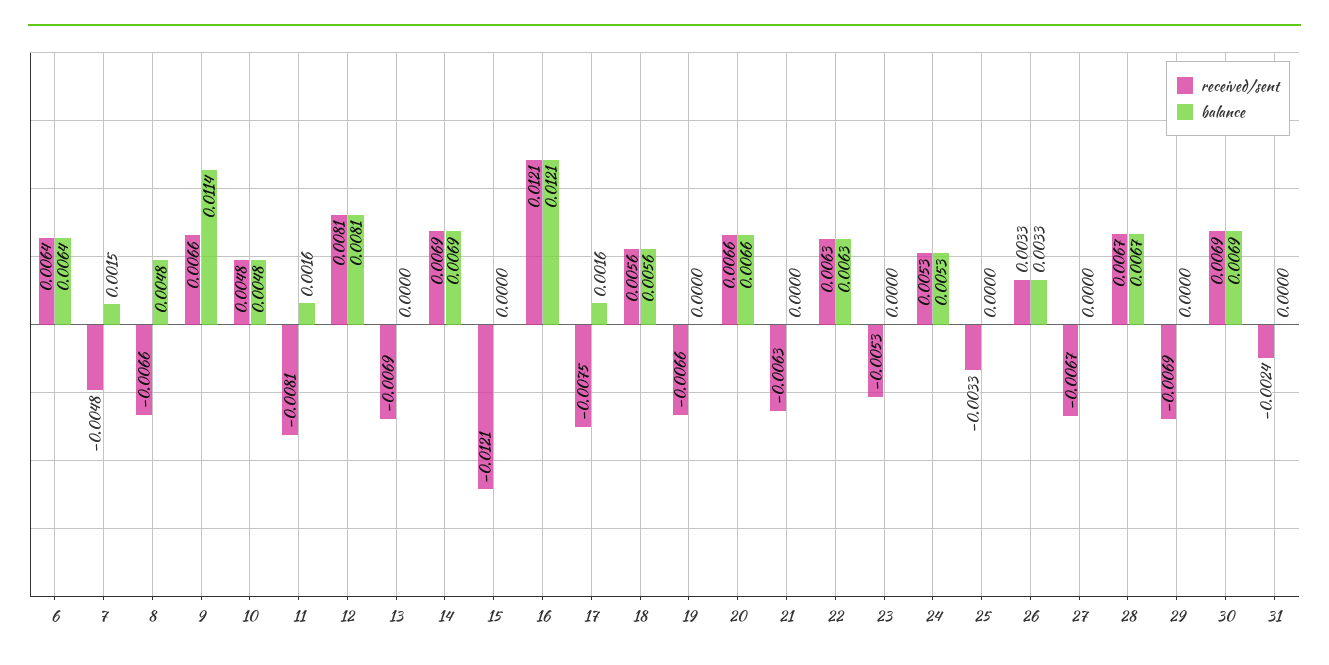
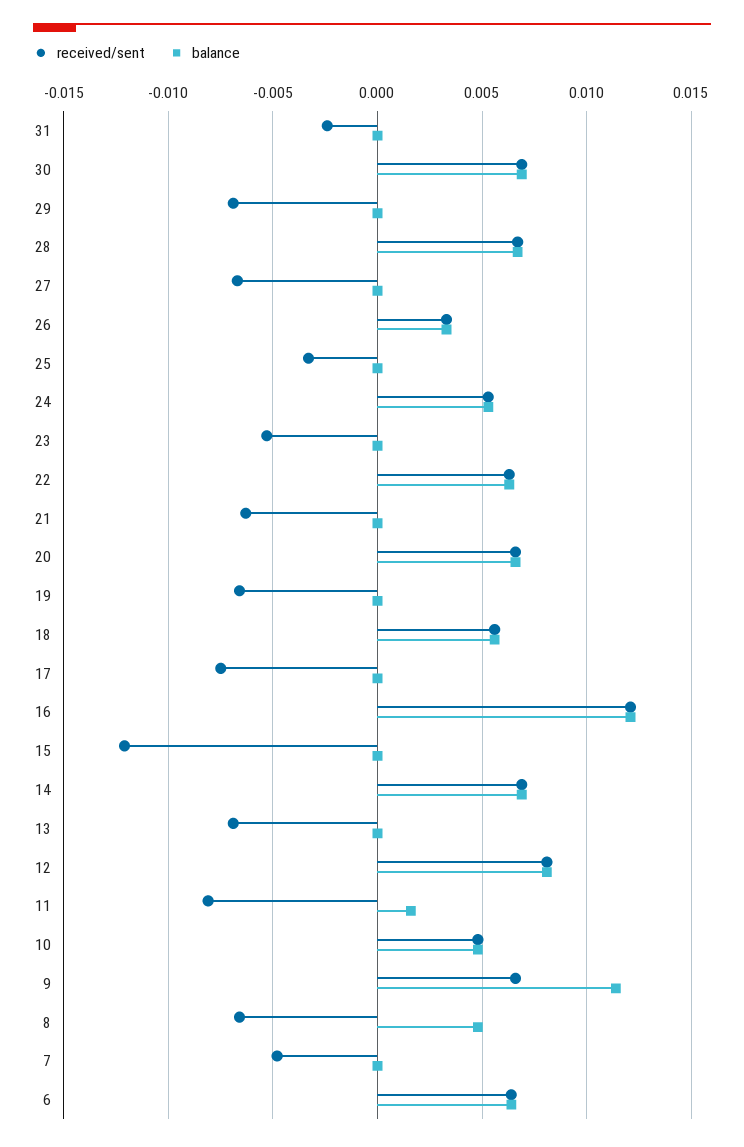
  {
    "received/sent": {
      "6": 0.0064,
      "7": -0.0048,
      "8": -0.0066,
      "9": 0.0066,
      "10": 0.0048,
      "11": -0.0081,
      "12": 0.0081,
      "13": -0.0069,
      "14": 0.0069,
      "15": -0.0121,
      "16": 0.0121,
      "17": -0.0075,
      "18": 0.0056,
      "19": -0.0066,
      "20": 0.0066,
      "21": -0.0063,
      "22": 0.0063,
      "23": -0.0053,
      "24": 0.0053,
      "25": -0.0033,
      "26": 0.0033,
      "27": -0.0067,
      "28": 0.0067,
      "29": -0.0069,
      "30": 0.0069,
      "31": -0.0024
    },
    "balance": {
      "6": 0.0064,
-     "7": 0.0015,
+     "7": 0,
      "8": 0.0048,
      "9": 0.0114,
      "10": 0.0048,
      "11": 0.0016,
      "12": 0.0081,
      "13": 0,
      "14": 0.0069,
      "15": 0,
      "16": 0.0121,
-     "17": 0.0016,
+     "17": 0,
      "18": 0.0056,
      "19": 0,
      "20": 0.0066,
      "21": 0,
      "22": 0.0063,
      "23": 0,
      "24": 0.0053,
      "25": 0,
      "26": 0.0033,
      "27": 0,
      "28": 0.0067,
      "29": 0,
      "30": 0.0069,
      "31": 0
    }
  }

